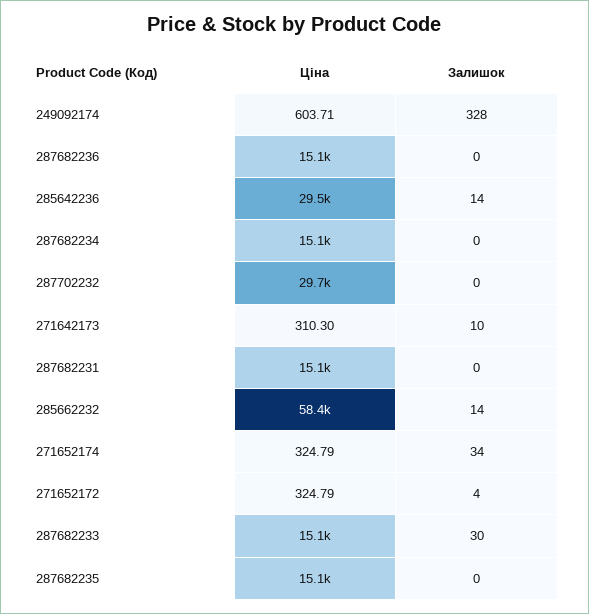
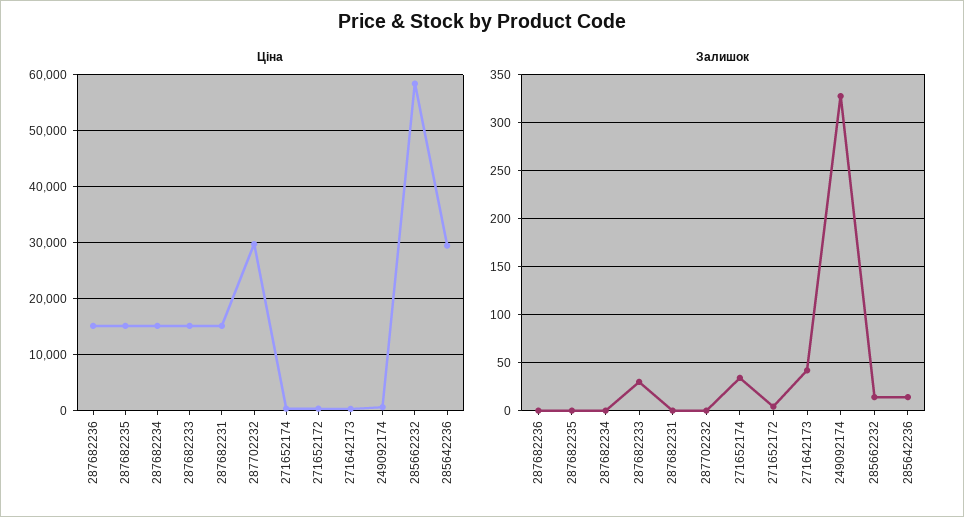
  {
    "Ціна": {
      "249092174": 603.71,
      "287682236": 15100,
      "285642236": 29500,
      "287682234": 15100,
      "287702232": 29700,
      "271642173": 310.3,
      "287682231": 15100,
      "285662232": 58400,
      "271652174": 324.79,
      "271652172": 324.79,
      "287682233": 15100,
      "287682235": 15100
    },
    "Залишок": {
      "249092174": 328,
      "287682236": 0,
      "285642236": 14,
      "287682234": 0,
      "287702232": 0,
-     "271642173": 10,
+     "271642173": 40,
      "287682231": 0,
      "285662232": 14,
      "271652174": 34,
      "271652172": 4,
      "287682233": 30,
      "287682235": 0
    }
  }

